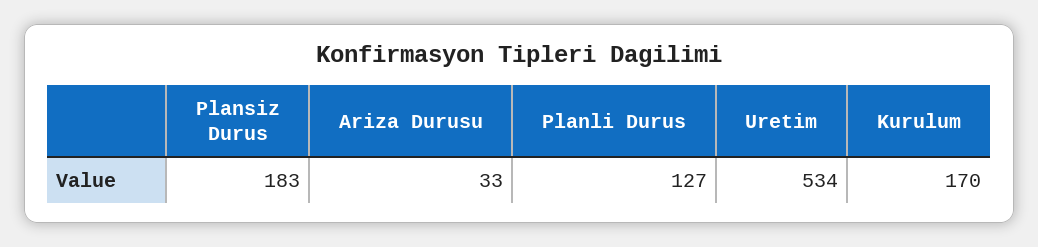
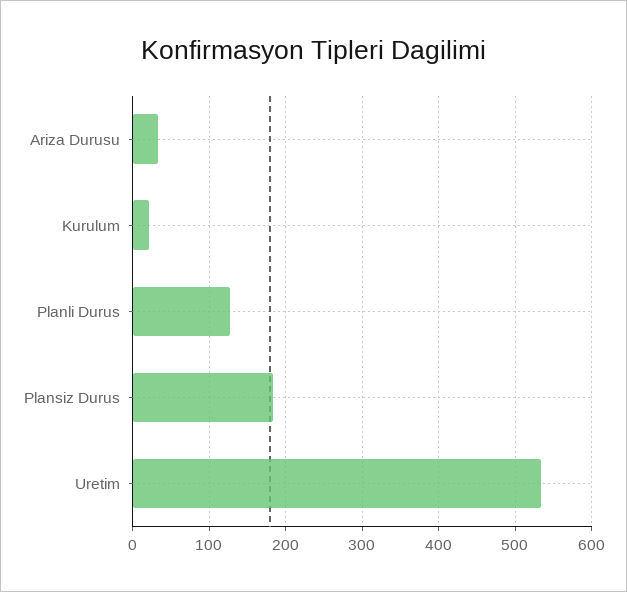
  {
    "Plansiz Durus": 183,
    "Ariza Durusu": 33,
    "Planli Durus": 127,
    "Uretim": 534,
-   "Kurulum": 170
+   "Kurulum": 20
  }

